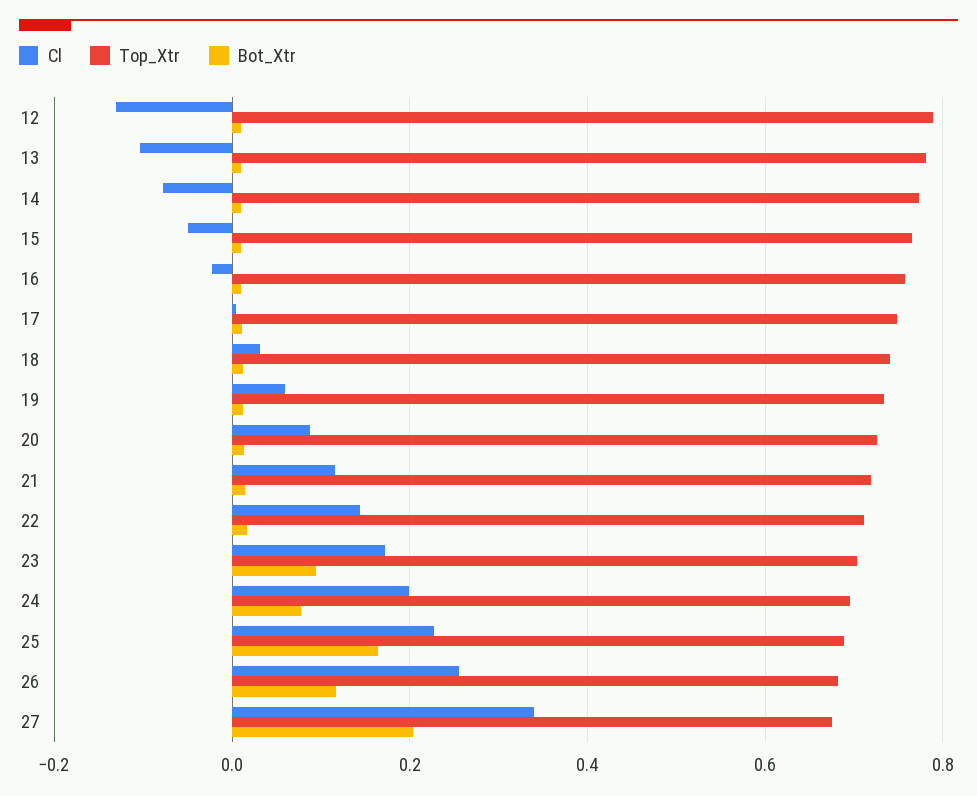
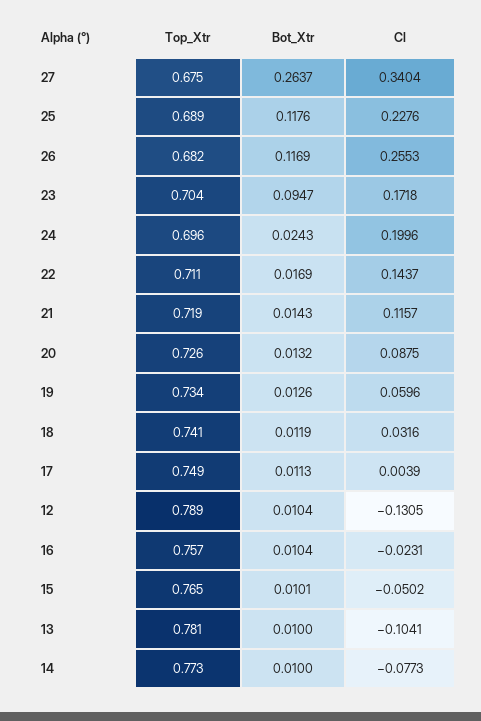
  {
    "Cl": {
      "12": -0.1305,
      "13": -0.1041,
      "14": -0.0773,
      "15": -0.0502,
      "16": -0.0231,
      "17": 0.0039,
      "18": 0.0316,
      "19": 0.0596,
      "20": 0.0875,
      "21": 0.1157,
      "22": 0.1437,
      "23": 0.1718,
      "24": 0.1996,
      "25": 0.2276,
      "26": 0.2553,
      "27": 0.3404
    },
    "Top_Xtr": {
      "12": 0.789,
      "13": 0.781,
      "14": 0.773,
      "15": 0.765,
      "16": 0.757,
      "17": 0.749,
      "18": 0.741,
      "19": 0.734,
      "20": 0.726,
      "21": 0.719,
      "22": 0.711,
      "23": 0.704,
      "24": 0.696,
      "25": 0.689,
      "26": 0.682,
      "27": 0.675
    },
    "Bot_Xtr": {
      "12": 0.0104,
      "13": 0.01,
      "14": 0.01,
      "15": 0.0101,
      "16": 0.0104,
      "17": 0.0113,
      "18": 0.0119,
      "19": 0.0126,
      "20": 0.0132,
      "21": 0.0143,
      "22": 0.0169,
      "23": 0.0947,
-     "24": 0.08,
+     "24": 0.0243,
-     "25": 0.16,
+     "25": 0.1176,
      "26": 0.1169,
-     "27": 0.2
+     "27": 0.2637
    }
  }

